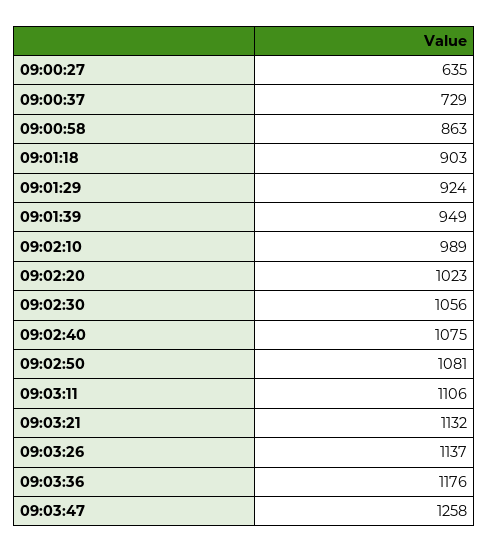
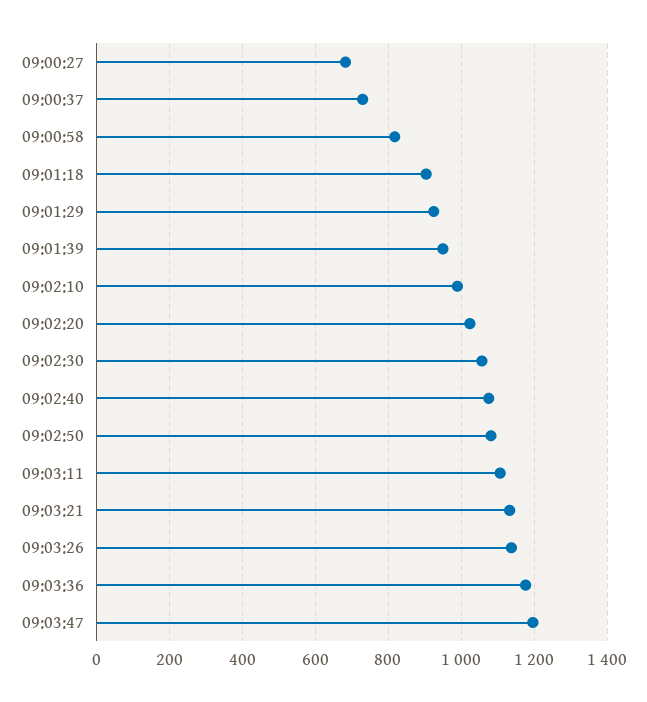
  {
-   "09:00:27": 635,
+   "09:00:27": 680,
    "09:00:37": 729,
-   "09:00:58": 863,
+   "09:00:58": 820,
    "09:01:18": 903,
    "09:01:29": 924,
    "09:01:39": 949,
    "09:02:10": 989,
    "09:02:20": 1023,
    "09:02:30": 1056,
    "09:02:40": 1075,
    "09:02:50": 1081,
    "09:03:11": 1106,
    "09:03:21": 1132,
    "09:03:26": 1137,
    "09:03:36": 1176,
-   "09:03:47": 1258
+   "09:03:47": 1200
  }

